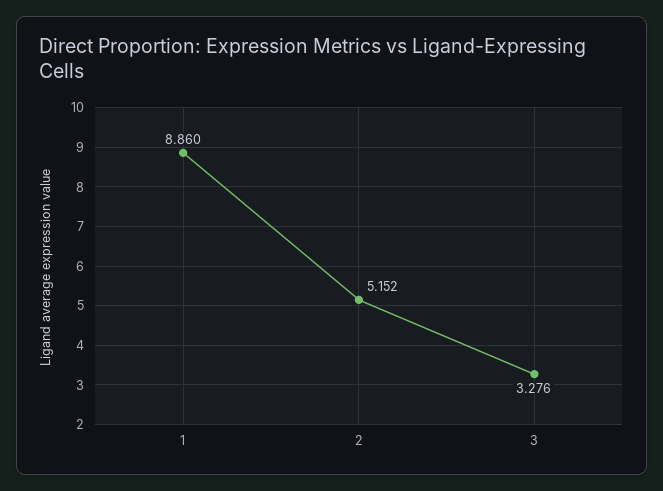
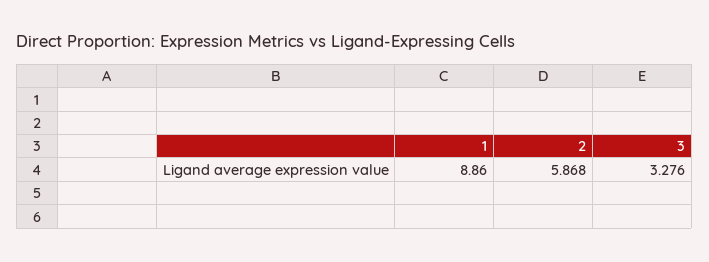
  {
    "1": 8.86,
-   "2": 5.152,
+   "2": 5.868,
    "3": 3.276
  }

